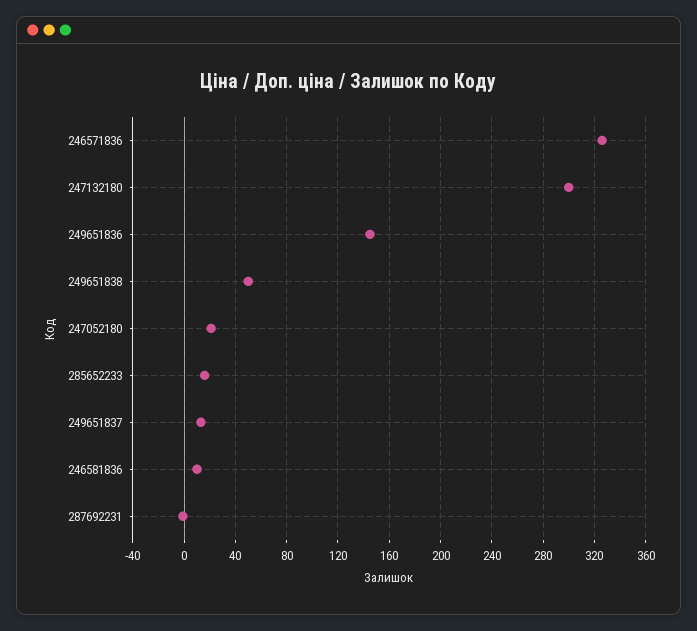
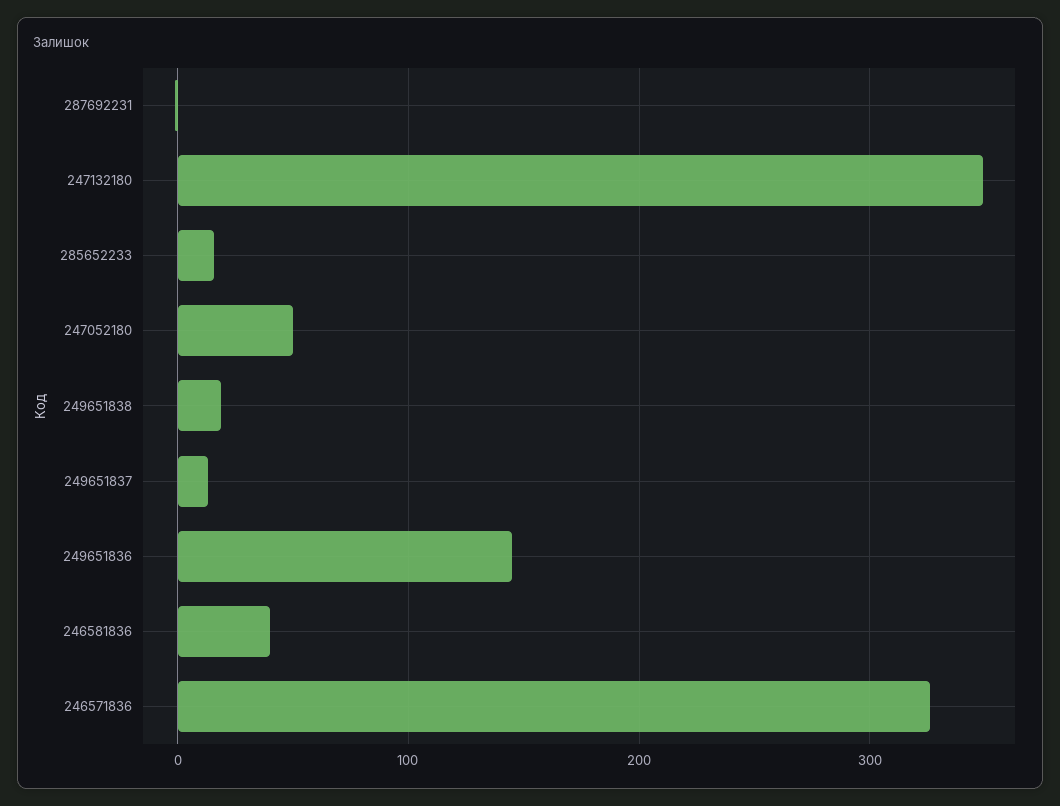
  {
    "246571836": 325,
-   "247132180": 300,
+   "247132180": 350,
    "249651836": 145,
-   "249651838": 50,
+   "249651838": 20,
-   "247052180": 20,
+   "247052180": 50,
    "285652233": 15,
    "249651837": 15,
-   "246581836": 10,
+   "246581836": 40,
    "287692231": 0
  }

